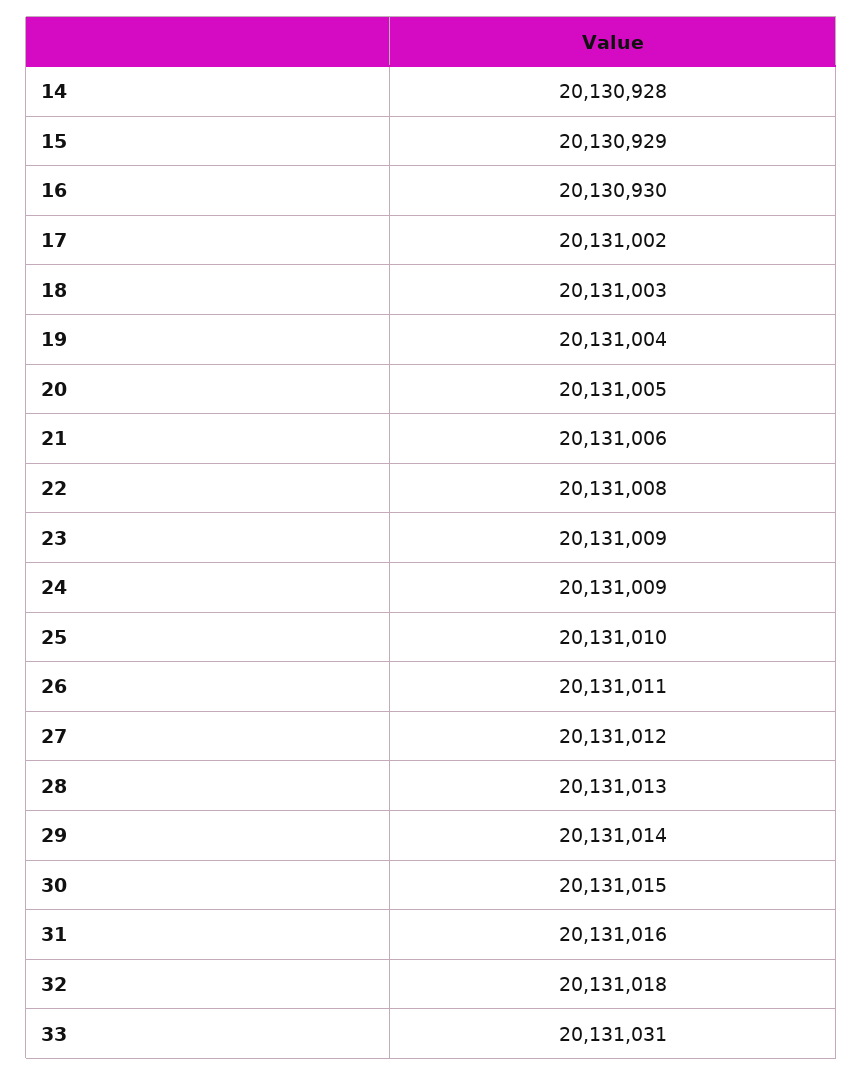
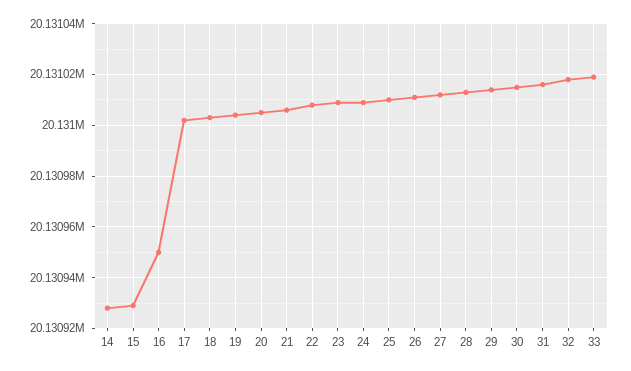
  {
    "14": 20130928,
    "15": 20130929,
-   "16": 20130930,
+   "16": 20130950,
    "17": 20131002,
    "18": 20131003,
    "19": 20131004,
    "20": 20131005,
    "21": 20131006,
    "22": 20131008,
    "23": 20131009,
    "24": 20131009,
    "25": 20131010,
    "26": 20131011,
    "27": 20131012,
    "28": 20131013,
    "29": 20131014,
    "30": 20131015,
    "31": 20131016,
    "32": 20131018,
-   "33": 20131031
+   "33": 20131020
  }

